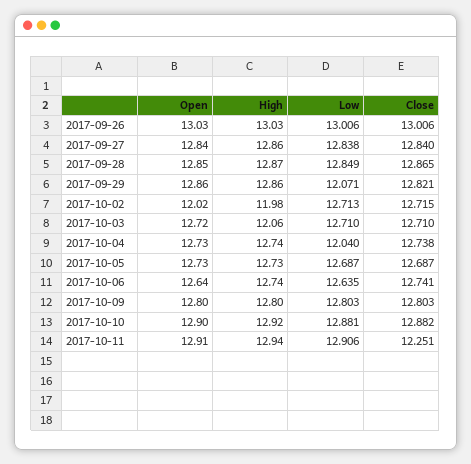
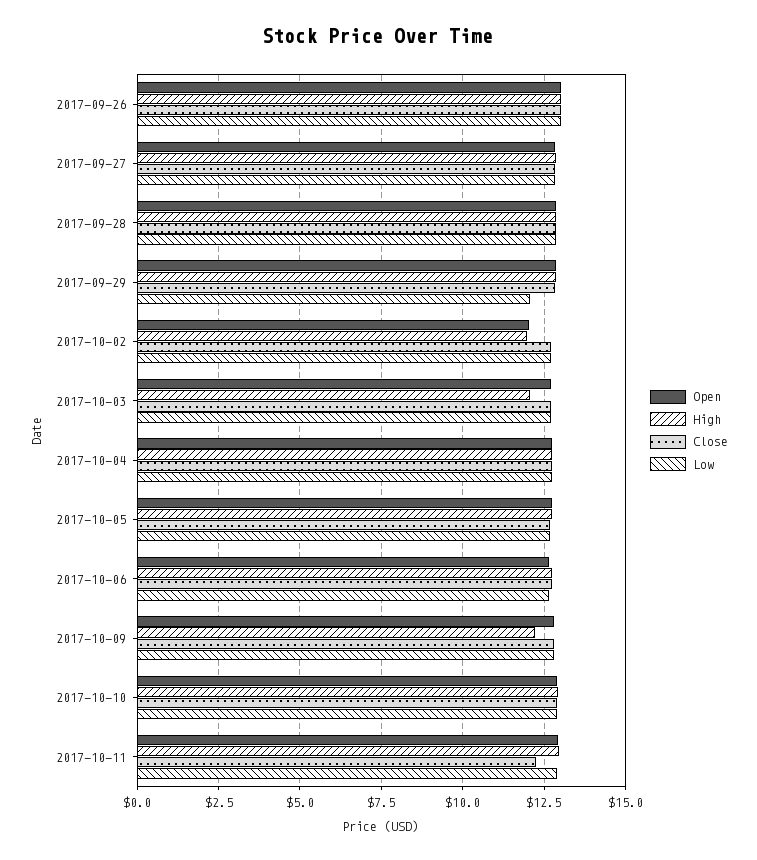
  {
    "Open": {
      "2017-09-26": 13.03,
      "2017-09-27": 12.84,
      "2017-09-28": 12.85,
      "2017-09-29": 12.86,
      "2017-10-02": 12.02,
      "2017-10-03": 12.72,
      "2017-10-04": 12.73,
      "2017-10-05": 12.73,
      "2017-10-06": 12.64,
      "2017-10-09": 12.8,
      "2017-10-10": 12.9,
      "2017-10-11": 12.91
    },
    "High": {
      "2017-09-26": 13.03,
      "2017-09-27": 12.86,
      "2017-09-28": 12.87,
      "2017-09-29": 12.86,
      "2017-10-02": 11.98,
      "2017-10-03": 12.06,
      "2017-10-04": 12.74,
      "2017-10-05": 12.73,
      "2017-10-06": 12.74,
-     "2017-10-09": 12.8,
+     "2017-10-09": 12.25,
      "2017-10-10": 12.92,
      "2017-10-11": 12.94
    },
    "Low": {
      "2017-09-26": 13.006,
      "2017-09-27": 12.838,
      "2017-09-28": 12.849,
      "2017-09-29": 12.071,
      "2017-10-02": 12.713,
      "2017-10-03": 12.71,
-     "2017-10-04": 12.04,
+     "2017-10-04": 12.75,
      "2017-10-05": 12.687,
      "2017-10-06": 12.635,
      "2017-10-09": 12.803,
      "2017-10-10": 12.881,
      "2017-10-11": 12.906
    },
    "Close": {
      "2017-09-26": 13.006,
      "2017-09-27": 12.84,
      "2017-09-28": 12.865,
      "2017-09-29": 12.821,
      "2017-10-02": 12.715,
      "2017-10-03": 12.71,
      "2017-10-04": 12.738,
      "2017-10-05": 12.687,
      "2017-10-06": 12.741,
      "2017-10-09": 12.803,
      "2017-10-10": 12.882,
      "2017-10-11": 12.251
    }
  }

